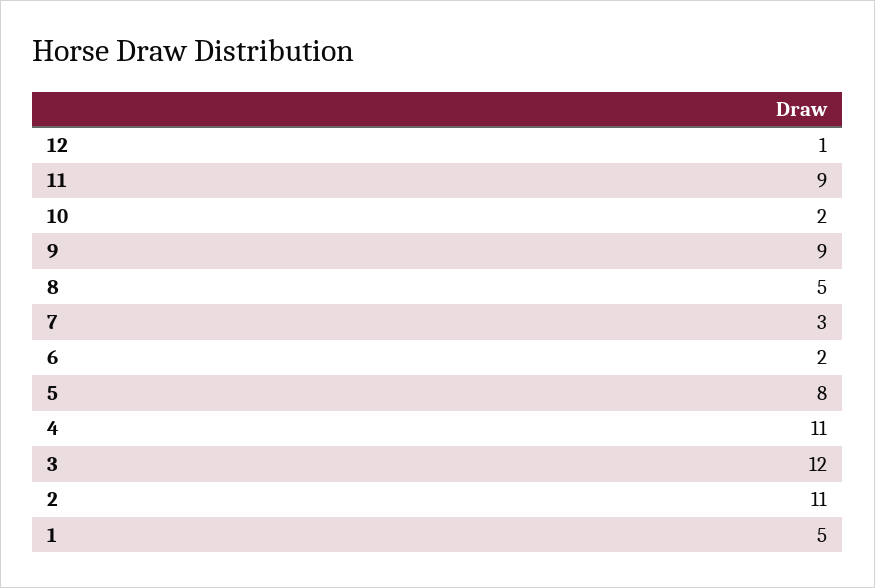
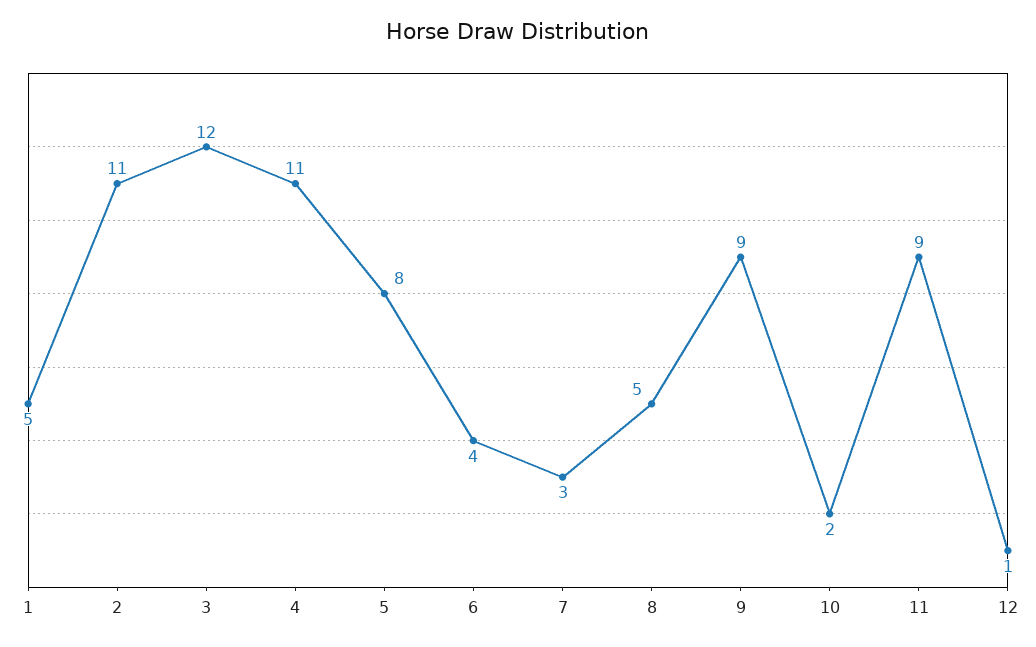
  {
    "12": 1,
    "11": 9,
    "10": 2,
    "9": 9,
    "8": 5,
    "7": 3,
-   "6": 2,
+   "6": 4,
    "5": 8,
    "4": 11,
    "3": 12,
    "2": 11,
    "1": 5
  }

